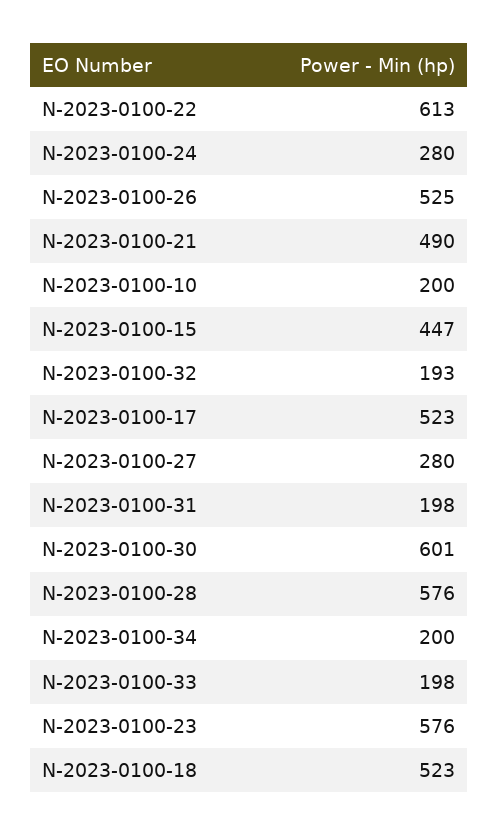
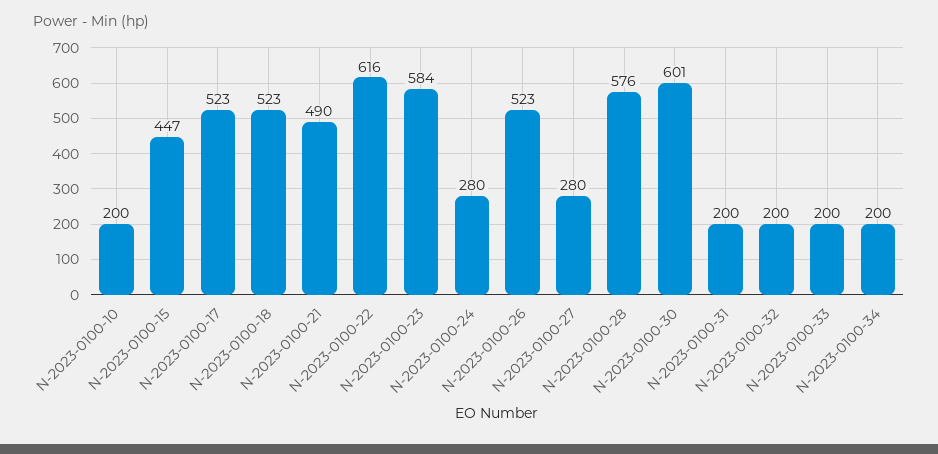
  {
-   "N-2023-0100-22": 613,
+   "N-2023-0100-22": 616,
    "N-2023-0100-24": 280,
-   "N-2023-0100-26": 525,
+   "N-2023-0100-26": 523,
    "N-2023-0100-21": 490,
    "N-2023-0100-10": 200,
    "N-2023-0100-15": 447,
-   "N-2023-0100-32": 193,
+   "N-2023-0100-32": 200,
    "N-2023-0100-17": 523,
    "N-2023-0100-27": 280,
-   "N-2023-0100-31": 198,
+   "N-2023-0100-31": 200,
    "N-2023-0100-30": 601,
    "N-2023-0100-28": 576,
    "N-2023-0100-34": 200,
-   "N-2023-0100-33": 198,
+   "N-2023-0100-33": 200,
-   "N-2023-0100-23": 576,
+   "N-2023-0100-23": 584,
    "N-2023-0100-18": 523
  }

